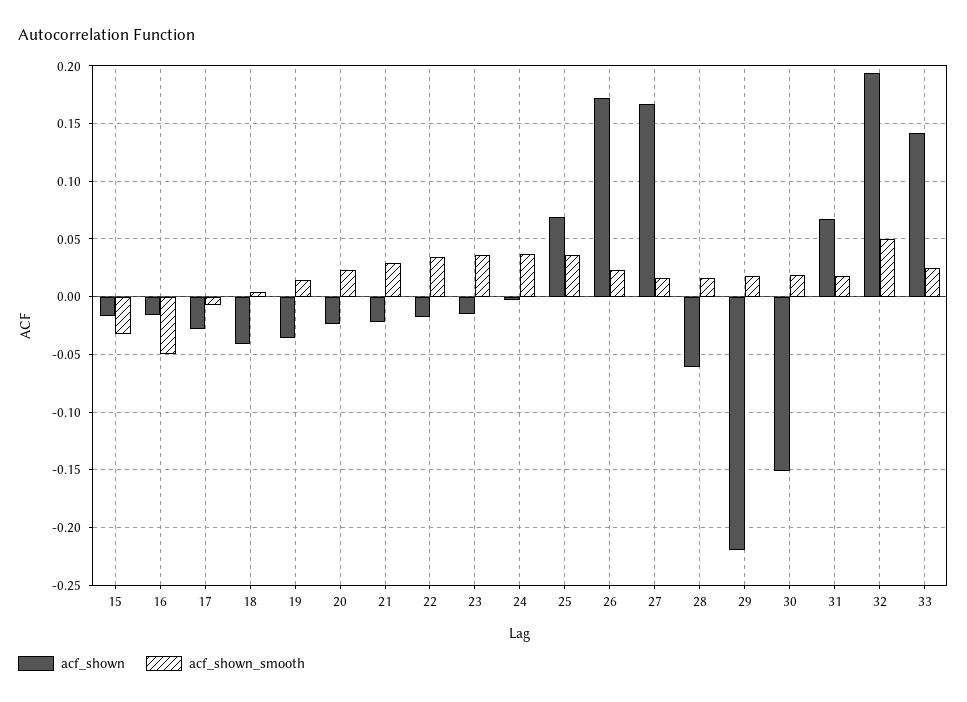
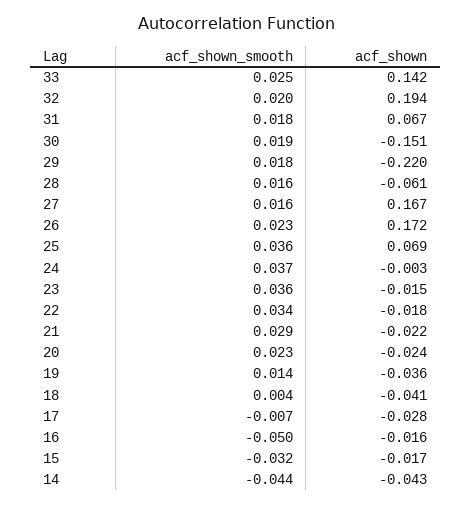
  {
    "acf_shown": {
      "15": -0.017,
      "16": -0.016,
      "17": -0.028,
      "18": -0.041,
      "19": -0.036,
      "20": -0.024,
      "21": -0.022,
      "22": -0.018,
      "23": -0.015,
      "24": -0.003,
      "25": 0.069,
      "26": 0.172,
      "27": 0.167,
      "28": -0.061,
      "29": -0.22,
      "30": -0.151,
      "31": 0.067,
      "32": 0.194,
-     "33": 0.142
+     "33": 0.142,
+     "14": -0.043
    },
    "acf_shown_smooth": {
      "15": -0.032,
      "16": -0.05,
      "17": -0.007,
      "18": 0.004,
      "19": 0.014,
      "20": 0.023,
      "21": 0.029,
      "22": 0.034,
      "23": 0.036,
      "24": 0.037,
      "25": 0.036,
      "26": 0.023,
      "27": 0.016,
      "28": 0.016,
      "29": 0.018,
      "30": 0.019,
      "31": 0.018,
-     "32": 0.05,
+     "32": 0.02,
-     "33": 0.025
+     "33": 0.025,
+     "14": -0.044
    }
  }

